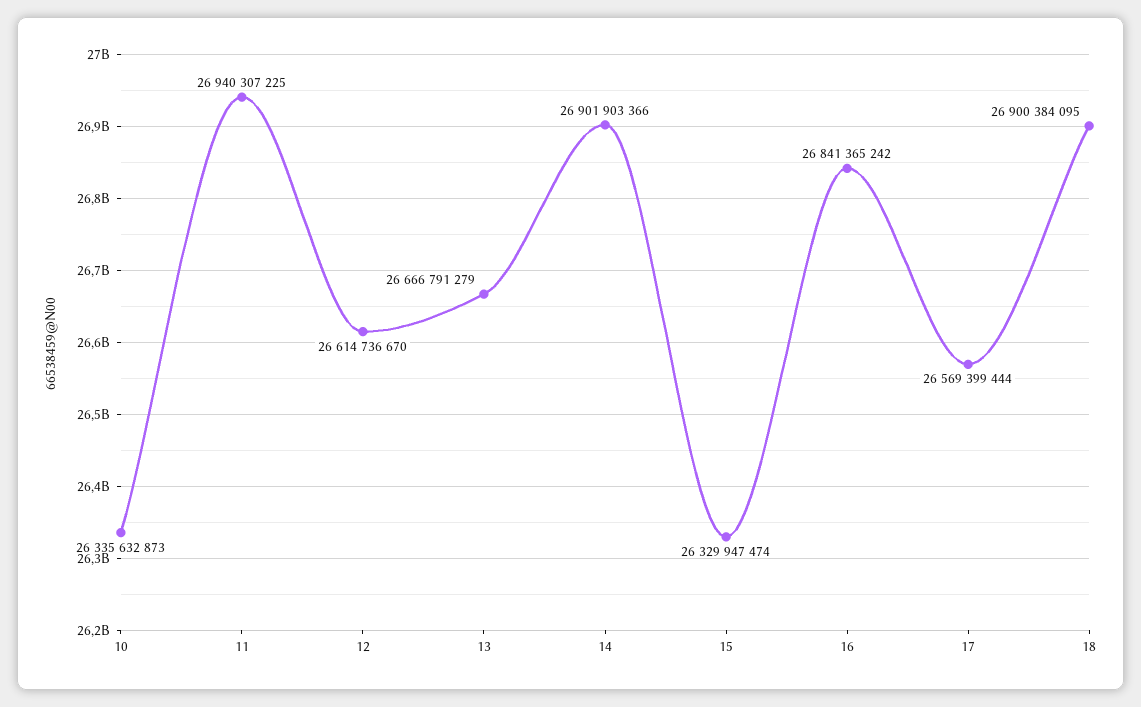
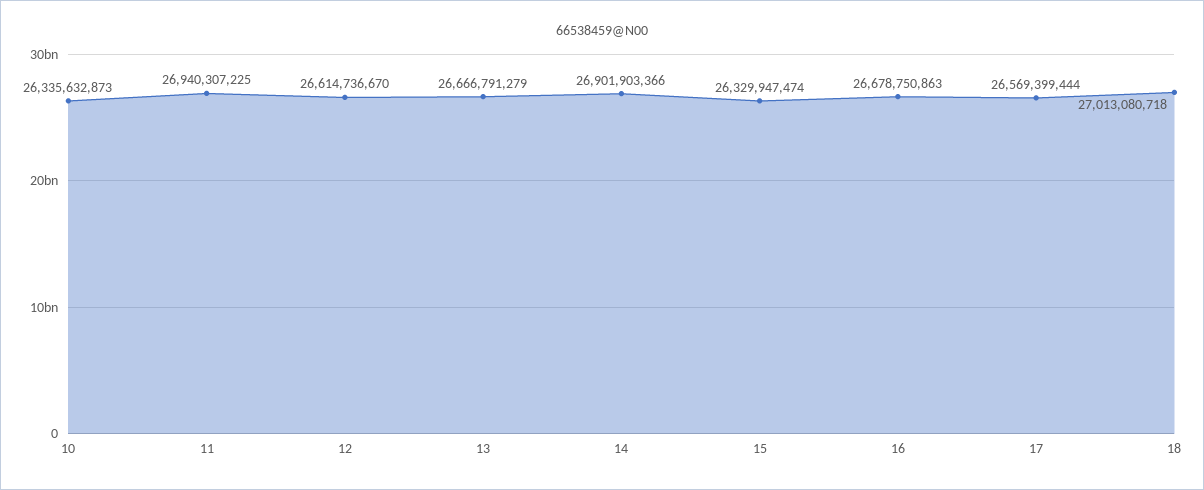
  {
    "10": 26335632873,
    "11": 26940307225,
    "12": 26614736670,
    "13": 26666791279,
    "14": 26901903366,
    "15": 26329947474,
-   "16": 26841365242,
+   "16": 26678750863,
    "17": 26569399444,
-   "18": 26900384095
+   "18": 27013080718
  }

